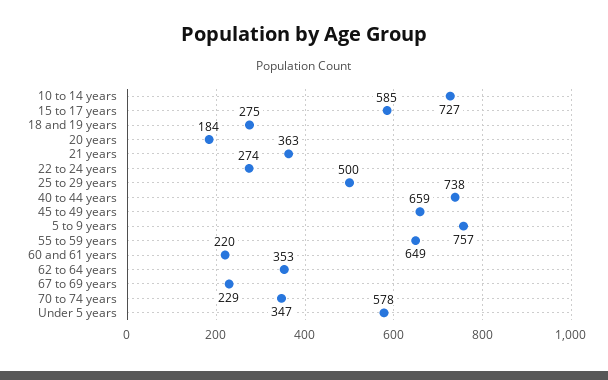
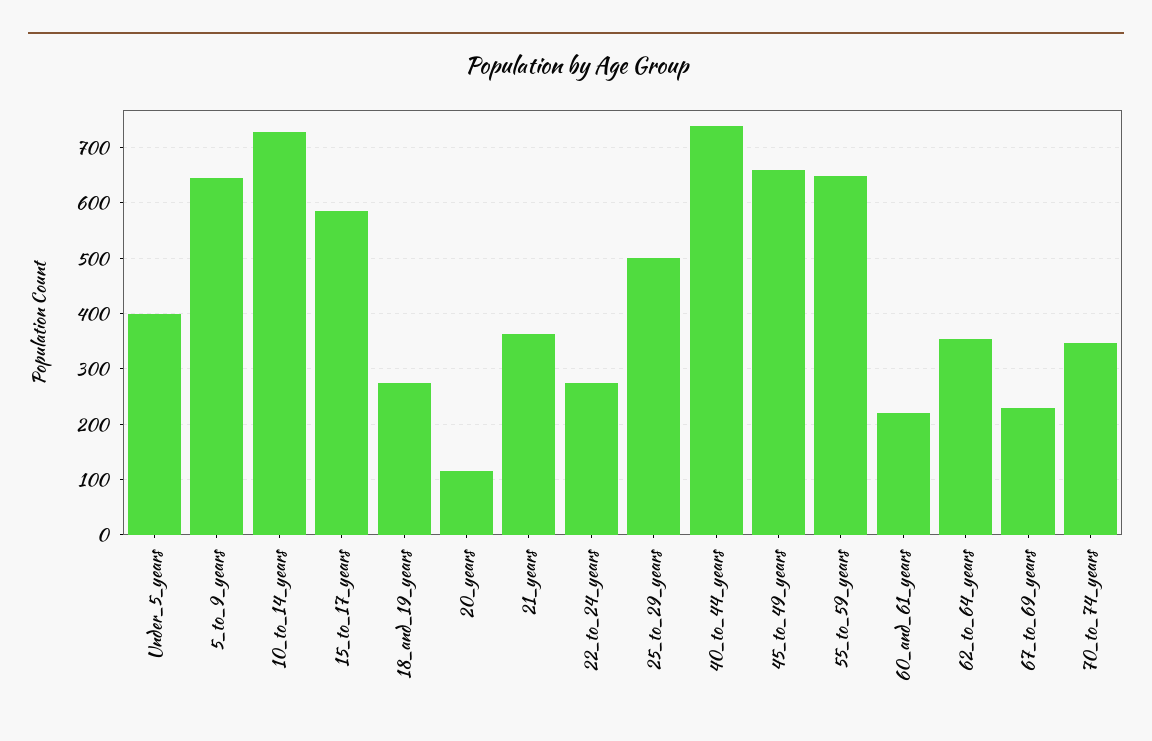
  {
    "10 to 14 years": 727,
    "15 to 17 years": 585,
    "18 and 19 years": 275,
-   "20 years": 184,
+   "20 years": 120,
    "21 years": 363,
    "22 to 24 years": 274,
    "25 to 29 years": 500,
    "40 to 44 years": 738,
    "45 to 49 years": 659,
-   "5 to 9 years": 757,
+   "5 to 9 years": 640,
    "55 to 59 years": 649,
    "60 and 61 years": 220,
    "62 to 64 years": 353,
    "67 to 69 years": 229,
    "70 to 74 years": 347,
-   "Under 5 years": 578
+   "Under 5 years": 400
  }

